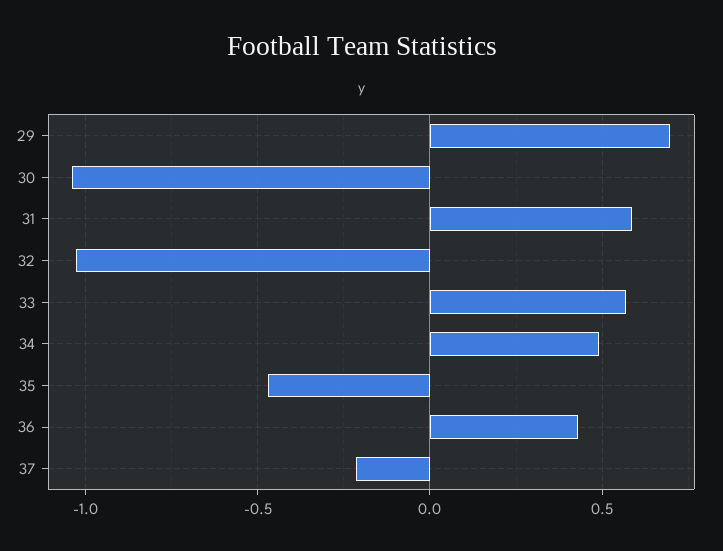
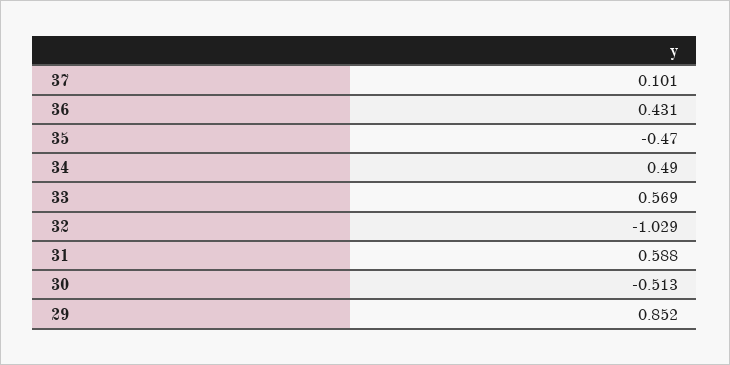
  {
-   "29": 0.7,
+   "29": 0.852,
-   "30": -1.05,
+   "30": -0.513,
    "31": 0.588,
    "32": -1.029,
    "33": 0.569,
    "34": 0.49,
    "35": -0.47,
    "36": 0.431,
-   "37": -0.2
+   "37": 0.101
  }

